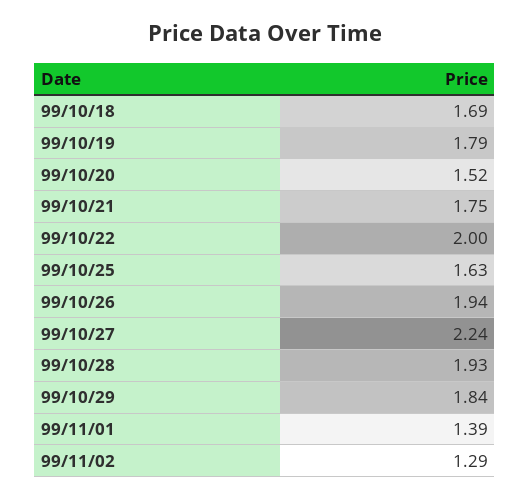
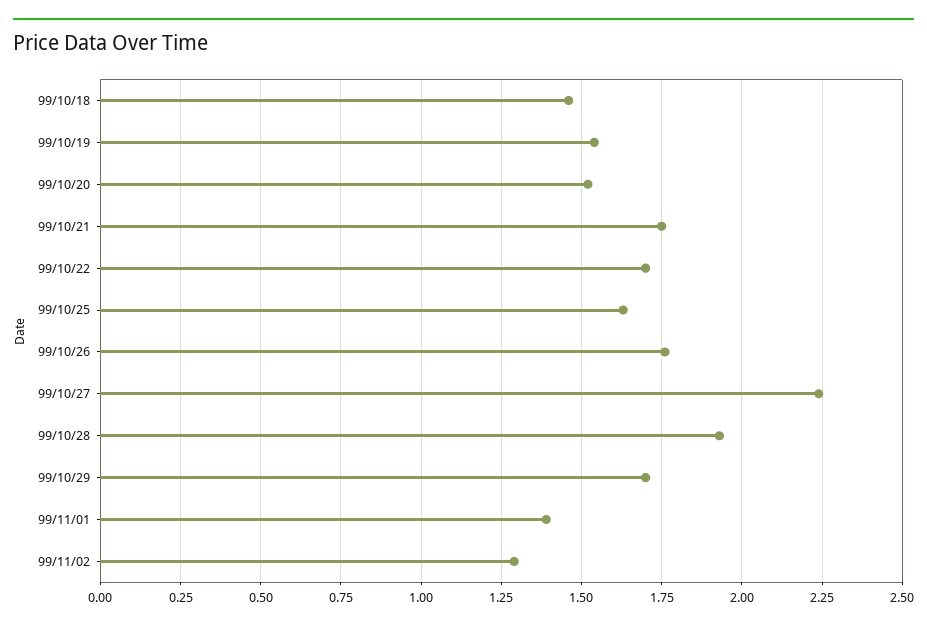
  {
-   "99/10/18": 1.69,
+   "99/10/18": 1.45,
-   "99/10/19": 1.79,
+   "99/10/19": 1.55,
    "99/10/20": 1.52,
    "99/10/21": 1.75,
-   "99/10/22": 2,
+   "99/10/22": 1.7,
    "99/10/25": 1.63,
-   "99/10/26": 1.94,
+   "99/10/26": 1.75,
    "99/10/27": 2.24,
    "99/10/28": 1.93,
-   "99/10/29": 1.84,
+   "99/10/29": 1.7,
    "99/11/01": 1.39,
    "99/11/02": 1.29
  }

